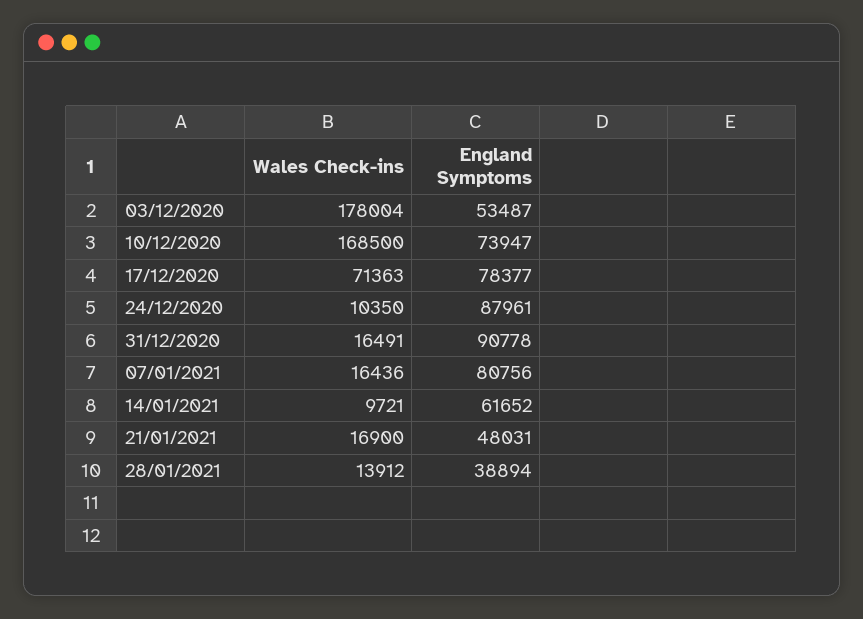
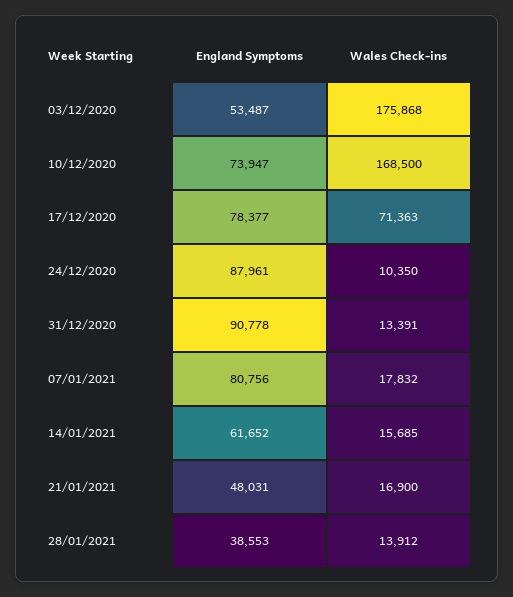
  {
    "Wales Check-ins": {
-     "03/12/2020": 178004,
+     "03/12/2020": 175868,
      "10/12/2020": 168500,
      "17/12/2020": 71363,
      "24/12/2020": 10350,
-     "31/12/2020": 16491,
+     "31/12/2020": 13391,
-     "07/01/2021": 16436,
+     "07/01/2021": 17832,
-     "14/01/2021": 9721,
+     "14/01/2021": 15685,
      "21/01/2021": 16900,
      "28/01/2021": 13912
    },
    "England Symptoms": {
      "03/12/2020": 53487,
      "10/12/2020": 73947,
      "17/12/2020": 78377,
      "24/12/2020": 87961,
      "31/12/2020": 90778,
      "07/01/2021": 80756,
      "14/01/2021": 61652,
      "21/01/2021": 48031,
-     "28/01/2021": 38894
+     "28/01/2021": 38553
    }
  }

